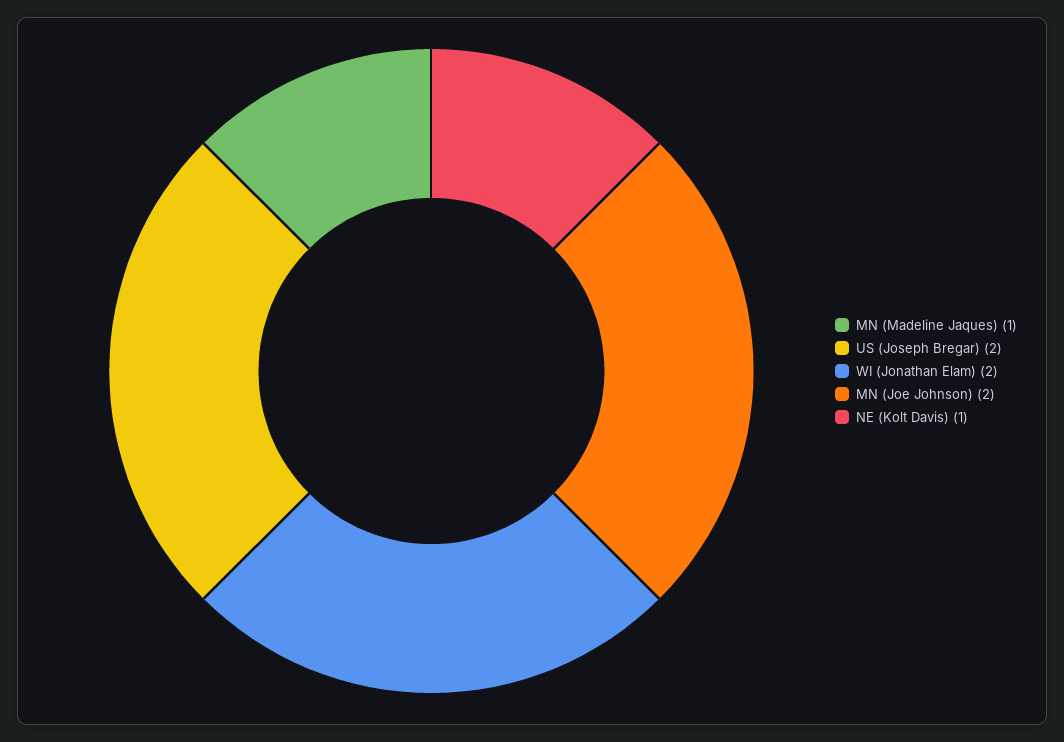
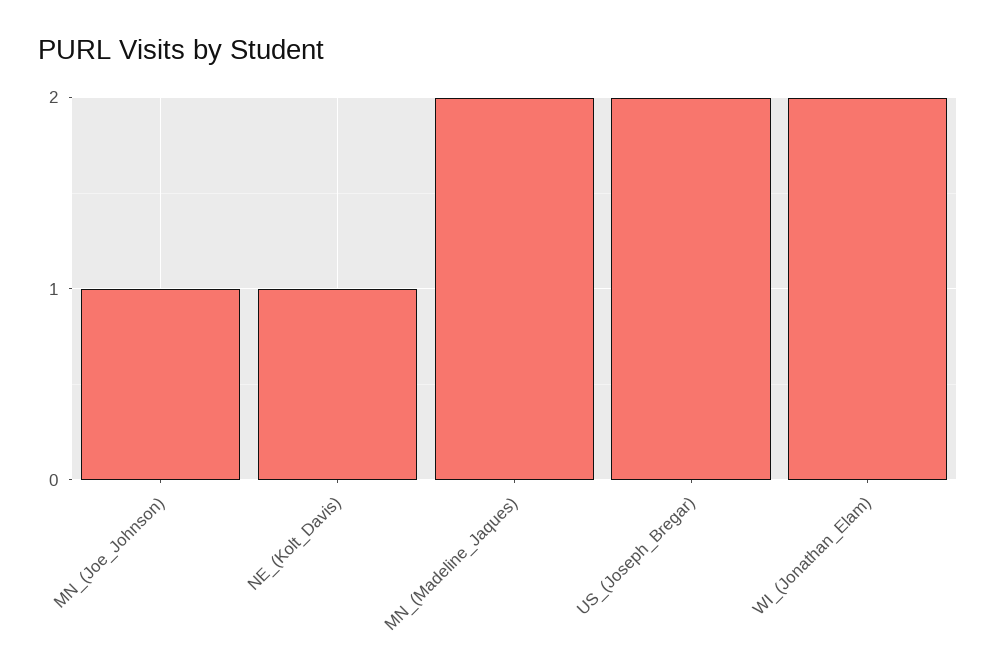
  {
-   "MN (Madeline Jaques)": 1,
+   "MN (Madeline Jaques)": 2,
    "US (Joseph Bregar)": 2,
    "WI (Jonathan Elam)": 2,
-   "MN (Joe Johnson)": 2,
+   "MN (Joe Johnson)": 1,
    "NE (Kolt Davis)": 1
  }

